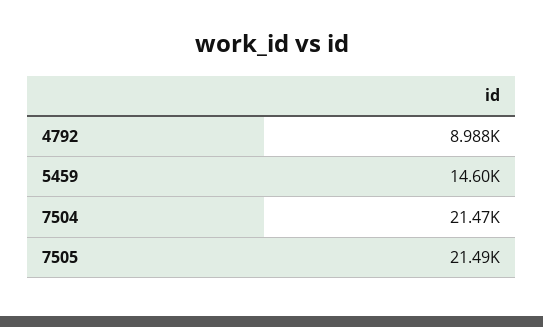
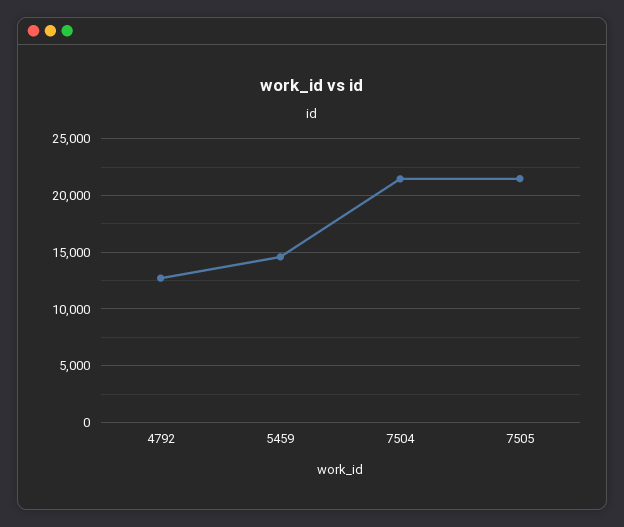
  {
-   "4792": 8988,
+   "4792": 13000,
    "5459": 14600,
    "7504": 21470,
    "7505": 21490
  }

